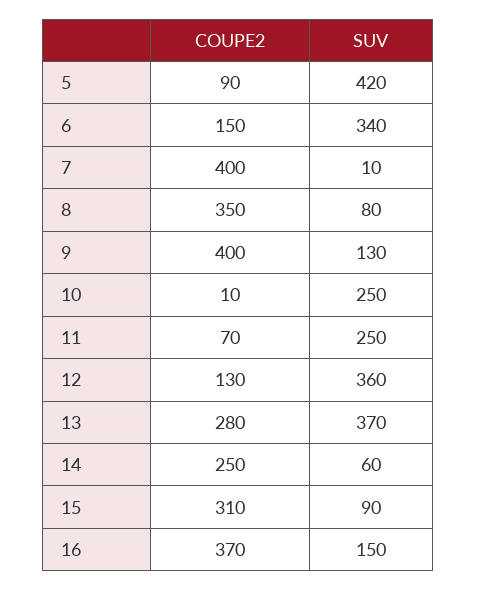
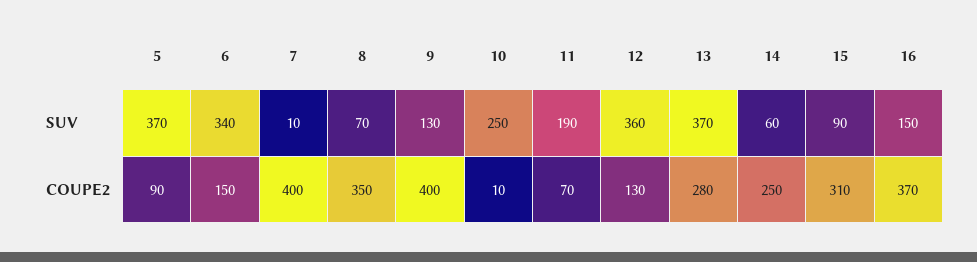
  {
    "COUPE2": {
      "5": 90,
      "6": 150,
      "7": 400,
      "8": 350,
      "9": 400,
      "10": 10,
      "11": 70,
      "12": 130,
      "13": 280,
      "14": 250,
      "15": 310,
      "16": 370
    },
    "SUV": {
-     "5": 420,
+     "5": 370,
      "6": 340,
      "7": 10,
-     "8": 80,
+     "8": 70,
      "9": 130,
      "10": 250,
-     "11": 250,
+     "11": 190,
      "12": 360,
      "13": 370,
      "14": 60,
      "15": 90,
      "16": 150
    }
  }

